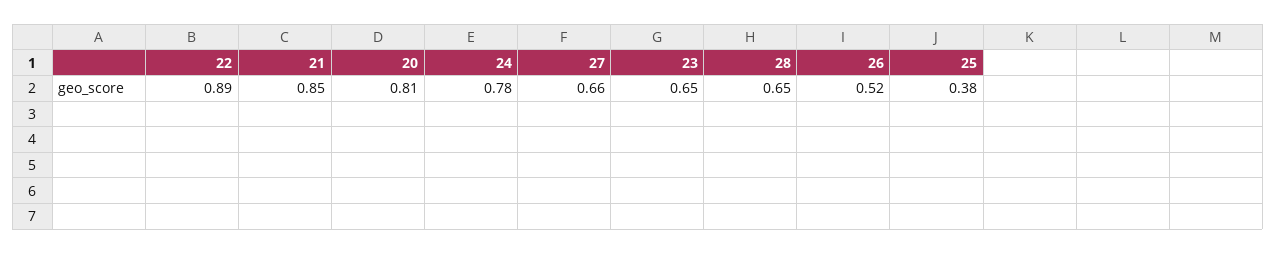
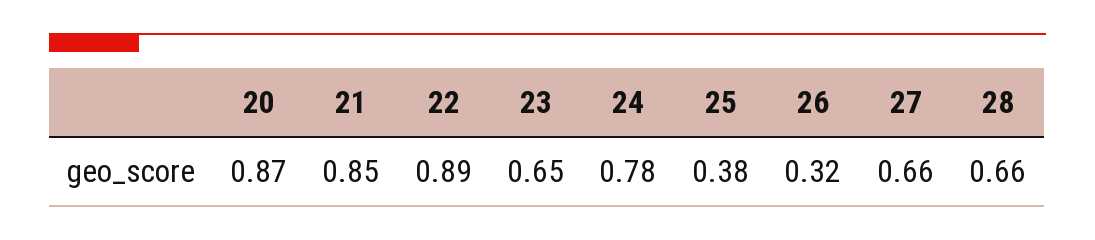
  {
    "22": 0.89,
    "21": 0.85,
-   "20": 0.81,
+   "20": 0.87,
    "24": 0.78,
    "27": 0.66,
    "23": 0.65,
-   "28": 0.65,
+   "28": 0.66,
-   "26": 0.52,
+   "26": 0.32,
    "25": 0.38
  }

